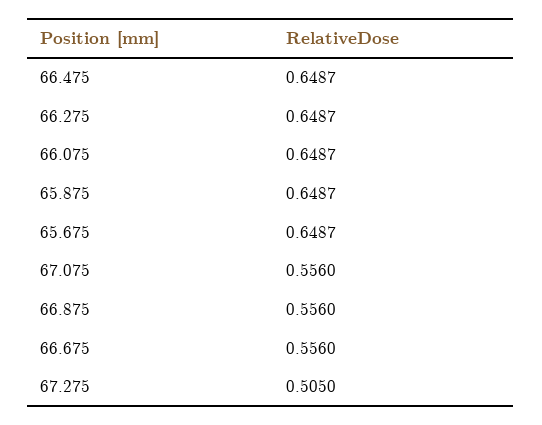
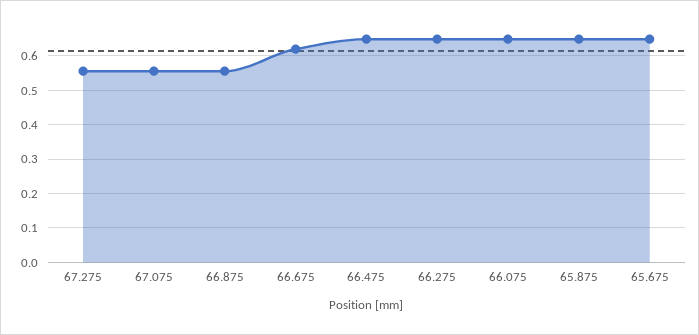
  {
    "66.475": 0.6487,
    "66.275": 0.6487,
    "66.075": 0.6487,
    "65.875": 0.6487,
    "65.675": 0.6487,
    "67.075": 0.556,
    "66.875": 0.556,
-   "66.675": 0.556,
+   "66.675": 0.62,
-   "67.275": 0.505
+   "67.275": 0.56
  }

